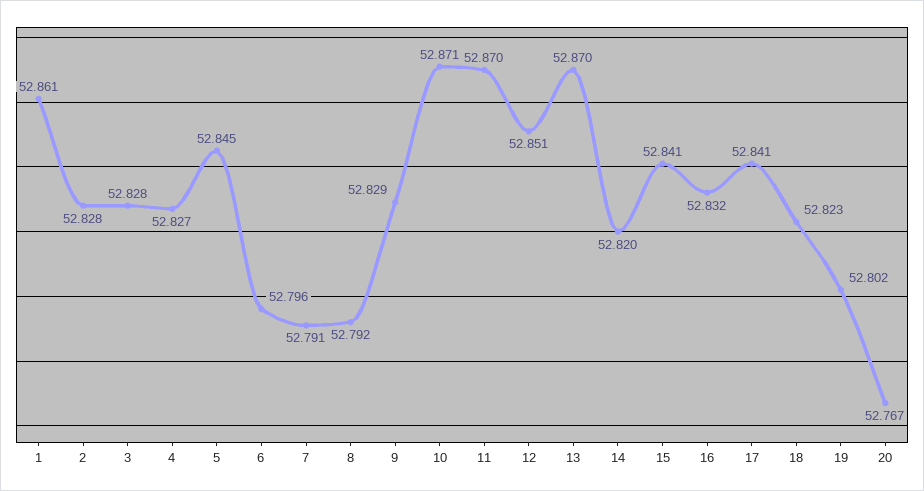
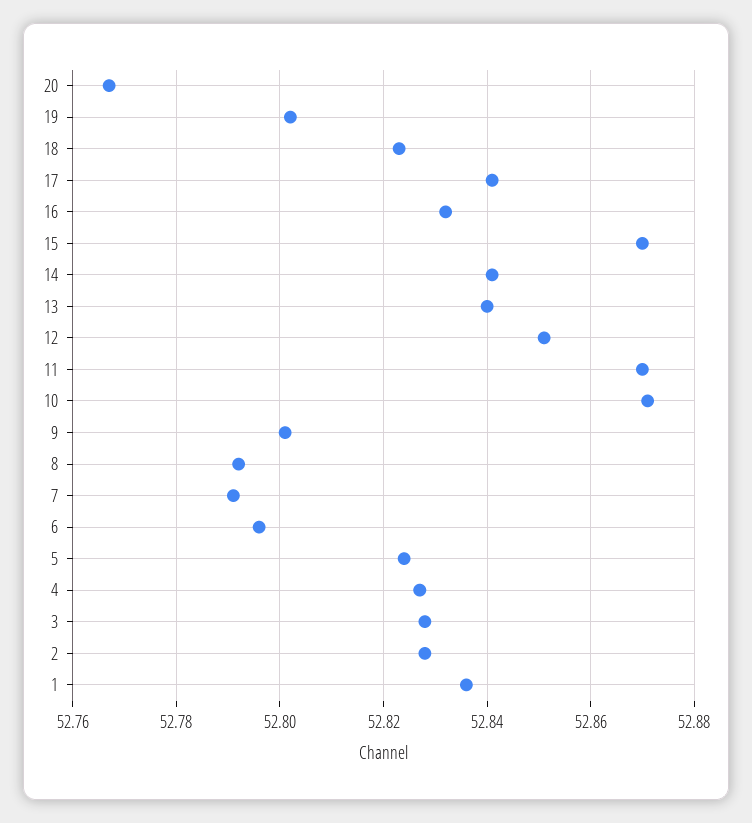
  {
-   "1": 52.861,
+   "1": 52.835,
    "2": 52.828,
    "3": 52.828,
    "4": 52.827,
-   "5": 52.845,
+   "5": 52.825,
    "6": 52.796,
    "7": 52.791,
    "8": 52.792,
-   "9": 52.829,
+   "9": 52.8,
    "10": 52.871,
    "11": 52.87,
    "12": 52.851,
-   "13": 52.87,
+   "13": 52.84,
-   "14": 52.82,
+   "14": 52.84,
-   "15": 52.841,
+   "15": 52.87,
    "16": 52.832,
    "17": 52.841,
    "18": 52.823,
    "19": 52.802,
    "20": 52.767
  }

